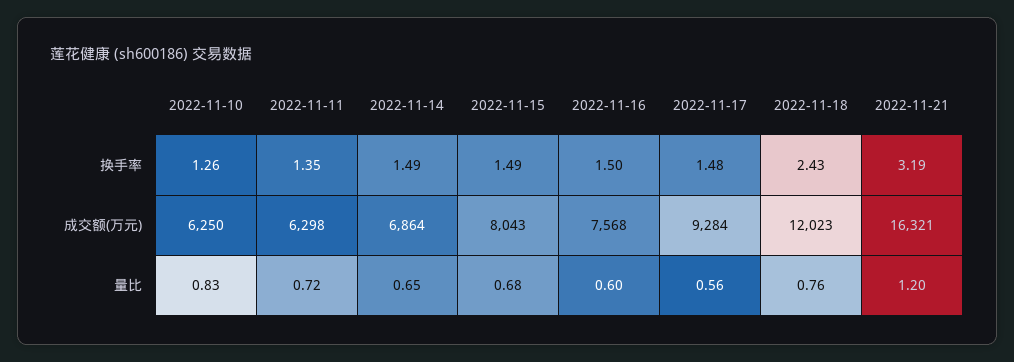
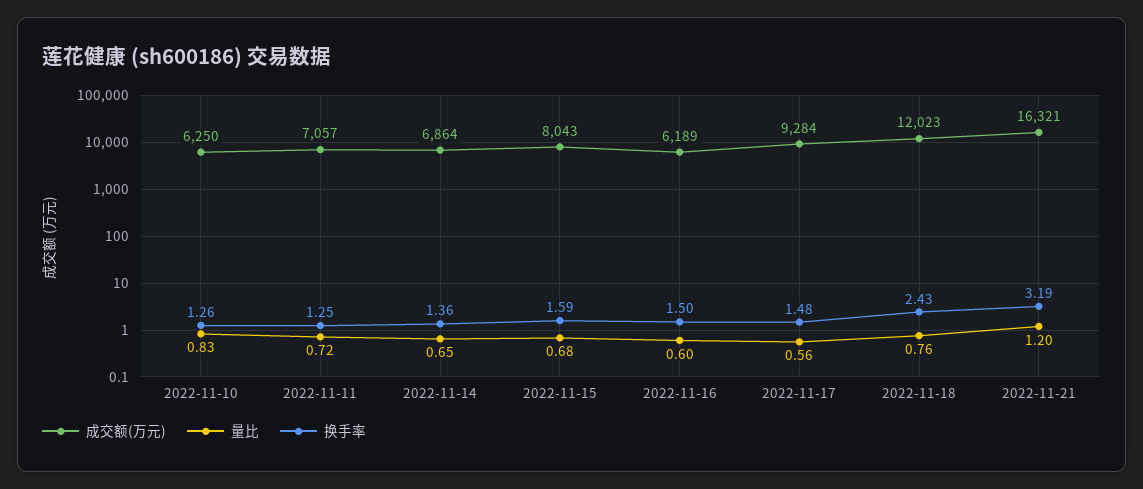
  {
    "换手率": {
      "2022-11-10": 1.26,
-     "2022-11-11": 1.35,
+     "2022-11-11": 1.25,
-     "2022-11-14": 1.49,
+     "2022-11-14": 1.36,
-     "2022-11-15": 1.49,
+     "2022-11-15": 1.59,
      "2022-11-16": 1.5,
      "2022-11-17": 1.48,
      "2022-11-18": 2.43,
      "2022-11-21": 3.19
    },
    "成交额(万元)": {
      "2022-11-10": 6250,
-     "2022-11-11": 6298,
+     "2022-11-11": 7057,
      "2022-11-14": 6864,
      "2022-11-15": 8043,
-     "2022-11-16": 7568,
+     "2022-11-16": 6189,
      "2022-11-17": 9284,
      "2022-11-18": 12023,
      "2022-11-21": 16321
    },
    "量比": {
      "2022-11-10": 0.83,
      "2022-11-11": 0.72,
      "2022-11-14": 0.65,
      "2022-11-15": 0.68,
      "2022-11-16": 0.6,
      "2022-11-17": 0.56,
      "2022-11-18": 0.76,
      "2022-11-21": 1.2
    }
  }

